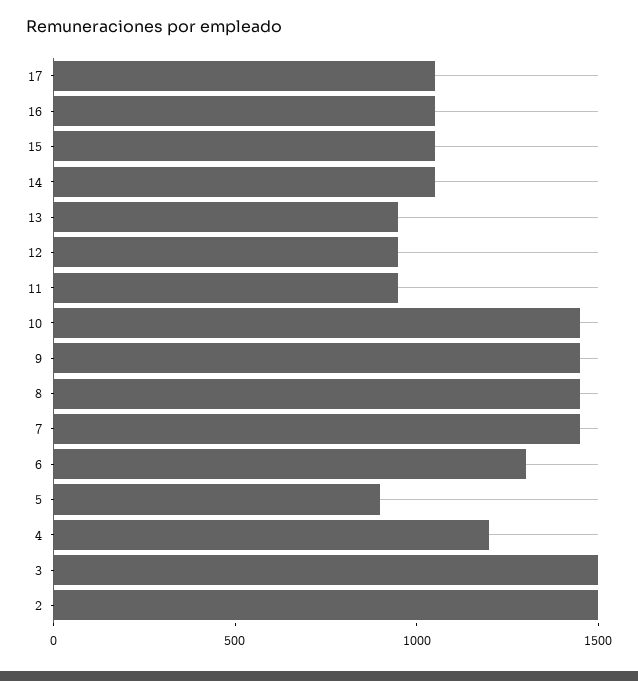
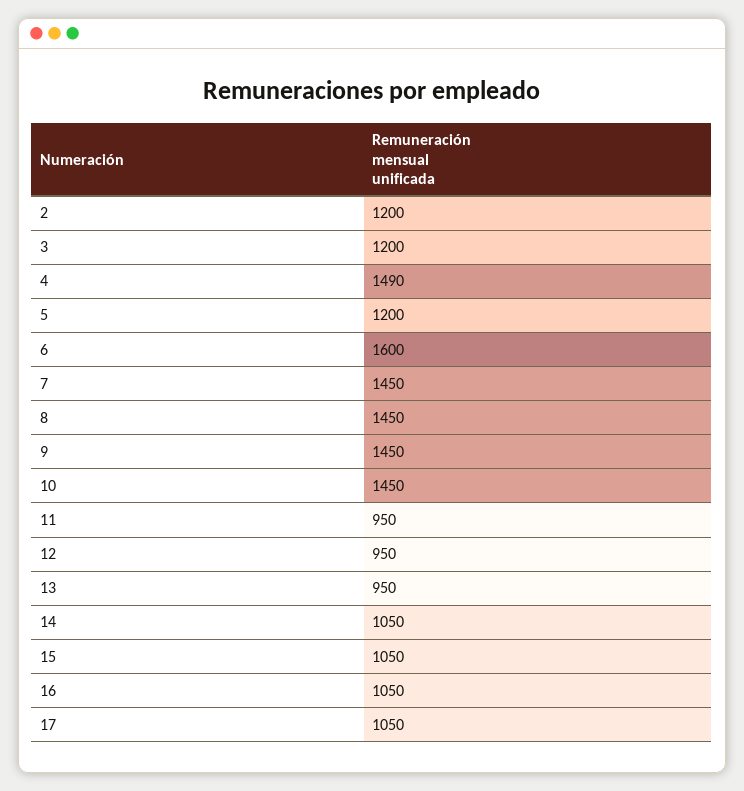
  {
    "17": 1050,
    "16": 1050,
    "15": 1050,
    "14": 1050,
    "13": 950,
    "12": 950,
    "11": 950,
    "10": 1450,
    "9": 1450,
    "8": 1450,
    "7": 1450,
-   "6": 1300,
+   "6": 1600,
-   "5": 900,
+   "5": 1200,
-   "4": 1200,
+   "4": 1490,
-   "3": 1500,
+   "3": 1200,
-   "2": 1500
+   "2": 1200
  }

